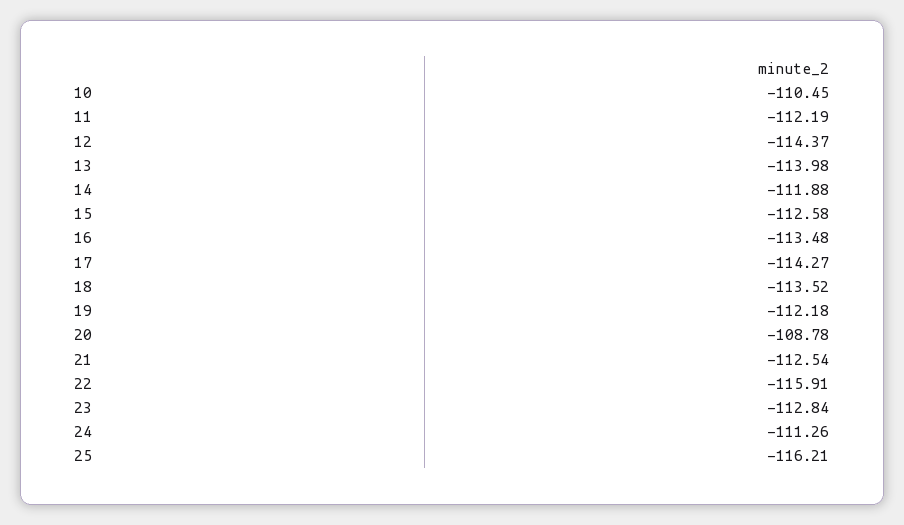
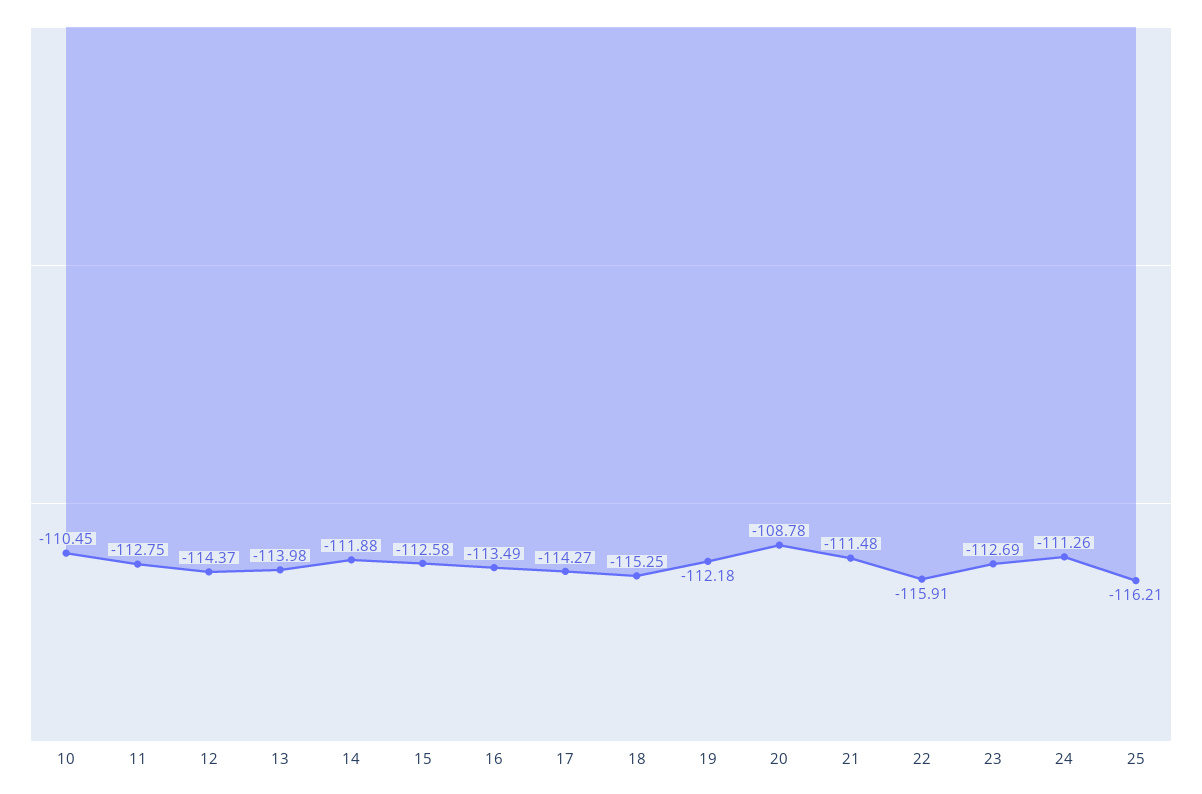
  {
    "10": -110.45,
-   "11": -112.19,
+   "11": -112.75,
    "12": -114.37,
    "13": -113.98,
    "14": -111.88,
    "15": -112.58,
-   "16": -113.48,
+   "16": -113.49,
    "17": -114.27,
-   "18": -113.52,
+   "18": -115.25,
    "19": -112.18,
    "20": -108.78,
-   "21": -112.54,
+   "21": -111.48,
    "22": -115.91,
-   "23": -112.84,
+   "23": -112.69,
    "24": -111.26,
    "25": -116.21
  }

